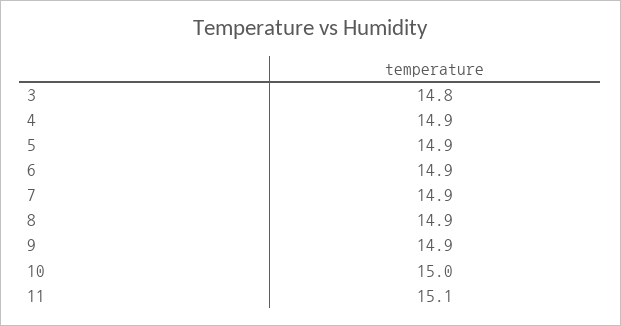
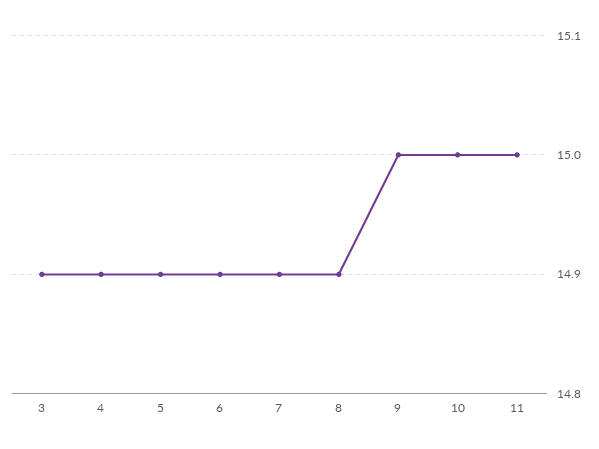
  {
-   "3": 14.8,
+   "3": 14.9,
    "4": 14.9,
    "5": 14.9,
    "6": 14.9,
    "7": 14.9,
    "8": 14.9,
-   "9": 14.9,
+   "9": 15,
    "10": 15,
-   "11": 15.1
+   "11": 15
  }

